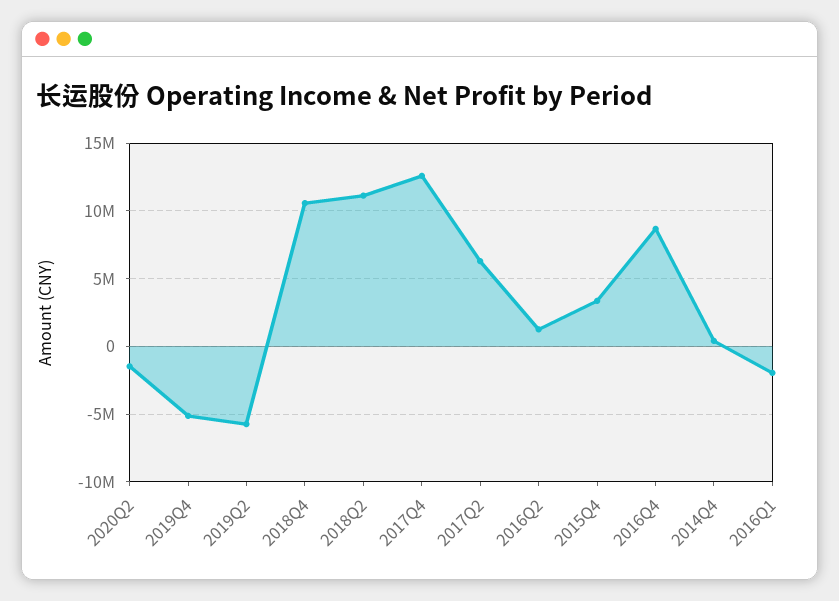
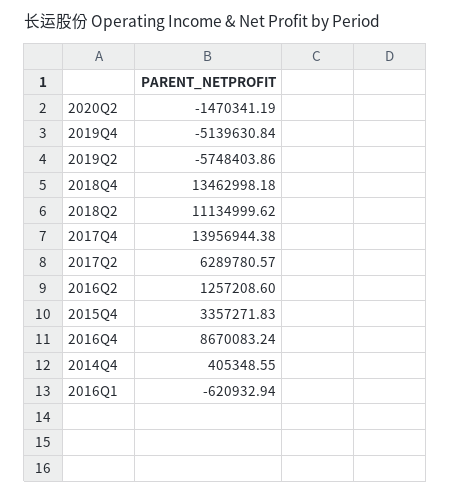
  {
    "2020Q2": -1470341.19,
    "2019Q4": -5139630.84,
    "2019Q2": -5748403.86,
-   "2018Q4": 10500000,
+   "2018Q4": 13462998.18,
    "2018Q2": 11134999.62,
-   "2017Q4": 12500000,
+   "2017Q4": 13956944.38,
    "2017Q2": 6289780.57,
    "2016Q2": 1257208.6,
    "2015Q4": 3357271.83,
    "2016Q4": 8670083.24,
    "2014Q4": 405348.55,
-   "2016Q1": -2000000
+   "2016Q1": -620932.94
  }

